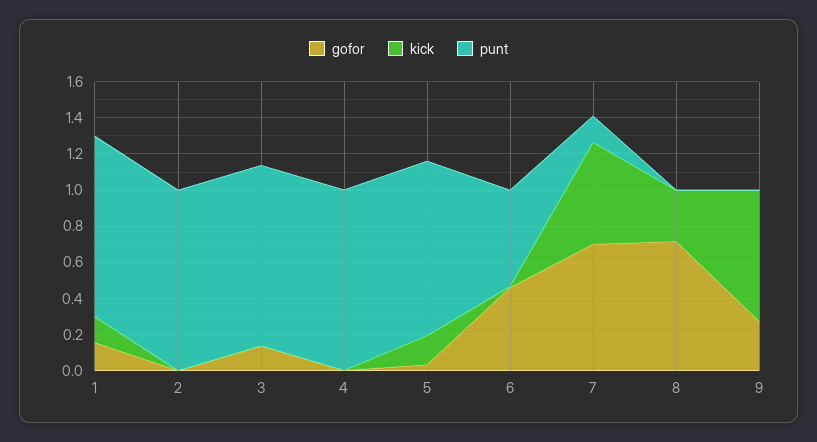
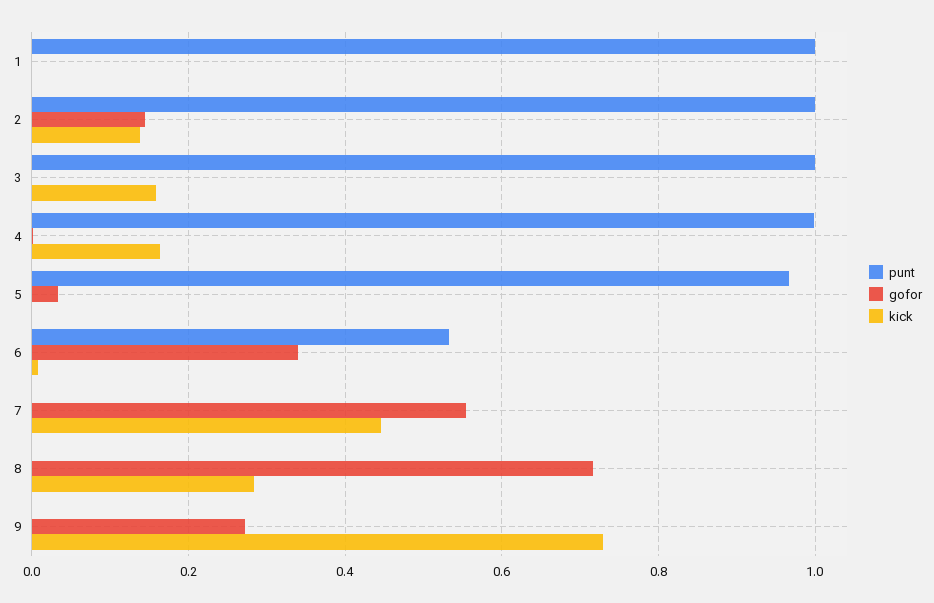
  {
    "gofor": {
-     "1": 0.15,
+     "1": 0,
-     "2": 0,
+     "2": 0.14,
-     "3": 0.15,
+     "3": 0,
      "4": 0,
      "5": 0.04,
-     "6": 0.45,
+     "6": 0.34,
-     "7": 0.7,
+     "7": 0.56,
      "8": 0.72,
      "9": 0.28
    },
    "kick": {
-     "1": 0.15,
+     "1": 0,
-     "2": 0,
+     "2": 0.14,
-     "3": 0,
+     "3": 0.16,
-     "4": 0,
+     "4": 0.16,
-     "5": 0.15,
+     "5": 0,
      "6": 0,
-     "7": 0.55,
+     "7": 0.44,
      "8": 0.28,
      "9": 0.72
    },
    "punt": {
      "1": 1,
      "2": 1,
      "3": 1,
      "4": 1,
      "5": 0.96,
      "6": 0.54,
-     "7": 0.15,
+     "7": 0,
      "8": 0,
      "9": 0
    }
  }

